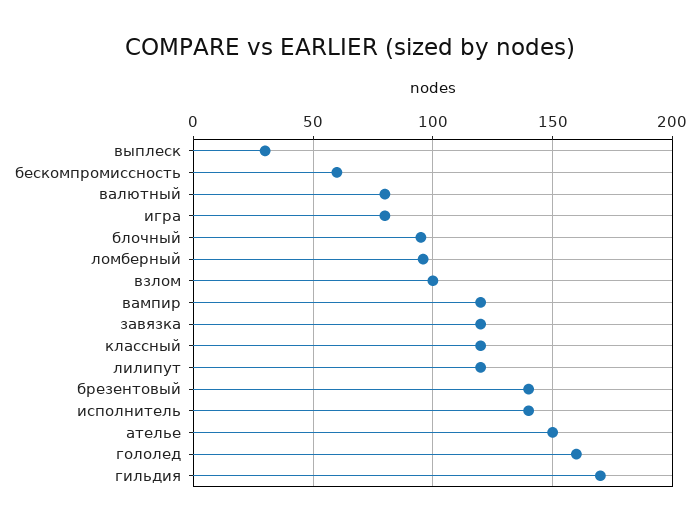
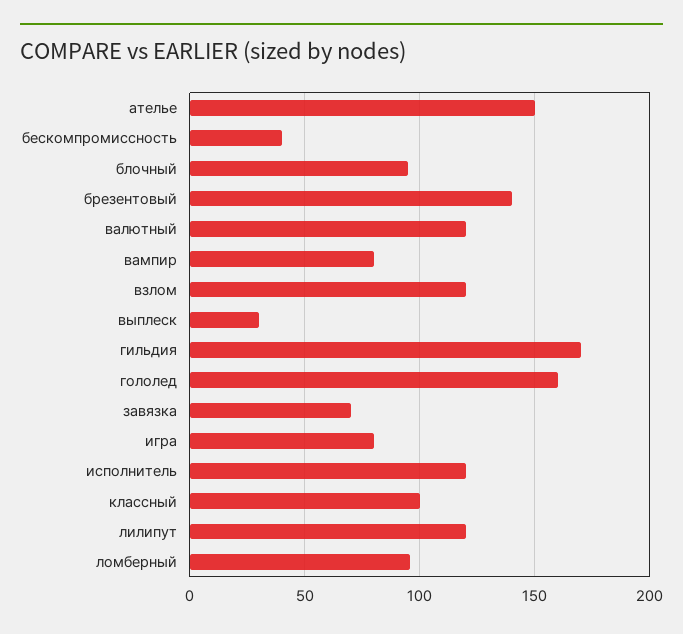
  {
    "выплеск": 30,
-   "бескомпромиссность": 60,
+   "бескомпромиссность": 40,
-   "валютный": 80,
+   "валютный": 120,
    "игра": 80,
    "блочный": 95,
    "ломберный": 95,
-   "взлом": 100,
+   "взлом": 120,
-   "вампир": 120,
+   "вампир": 80,
-   "завязка": 120,
+   "завязка": 70,
-   "классный": 120,
+   "классный": 100,
    "лилипут": 120,
    "брезентовый": 140,
-   "исполнитель": 140,
+   "исполнитель": 120,
    "ателье": 150,
    "гололед": 160,
    "гильдия": 170
  }

